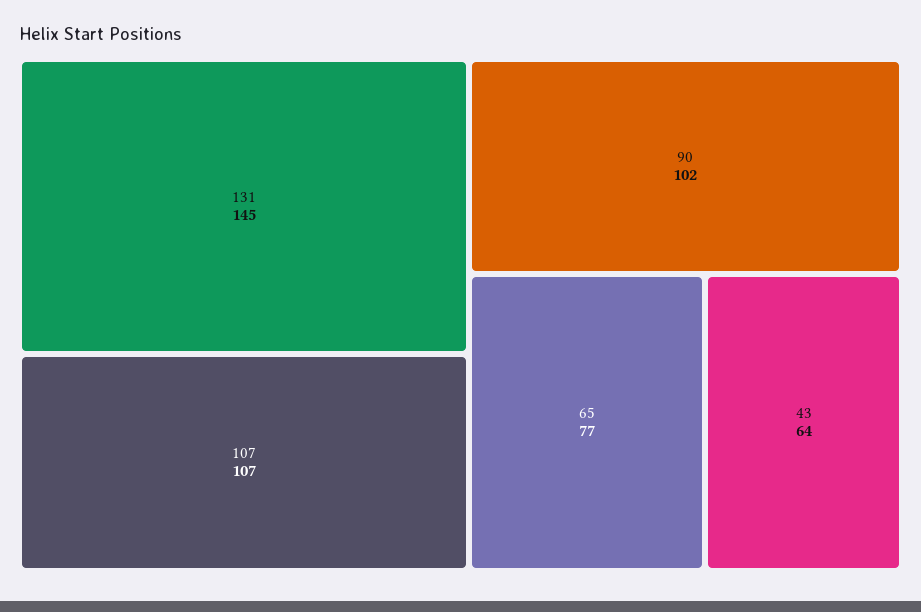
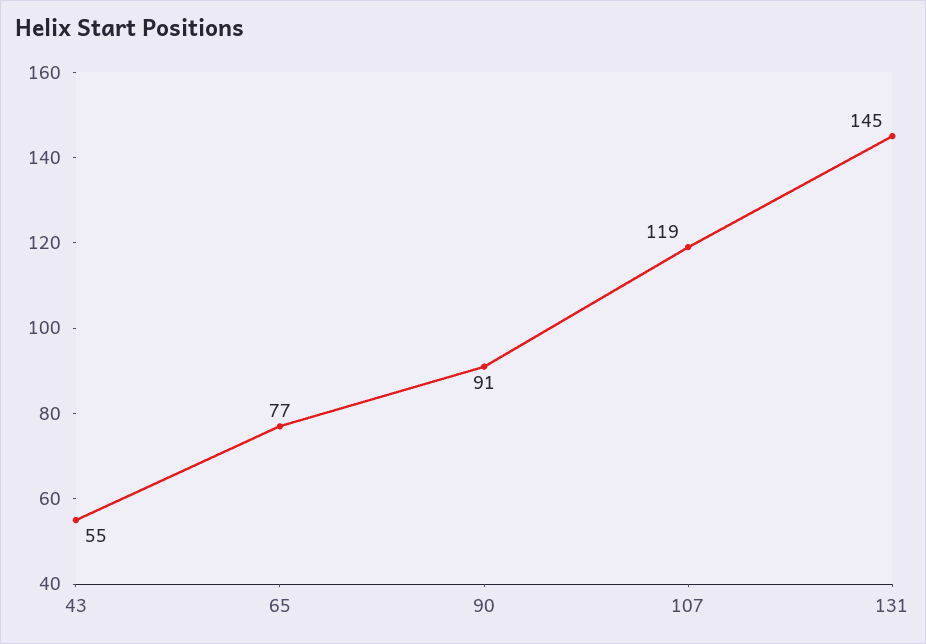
  {
    "131": 145,
-   "107": 107,
+   "107": 119,
-   "90": 102,
+   "90": 91,
    "65": 77,
-   "43": 64
+   "43": 55
  }

